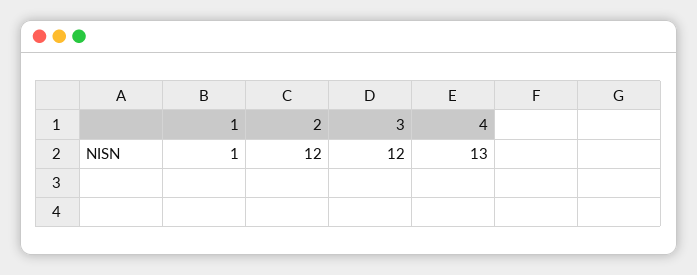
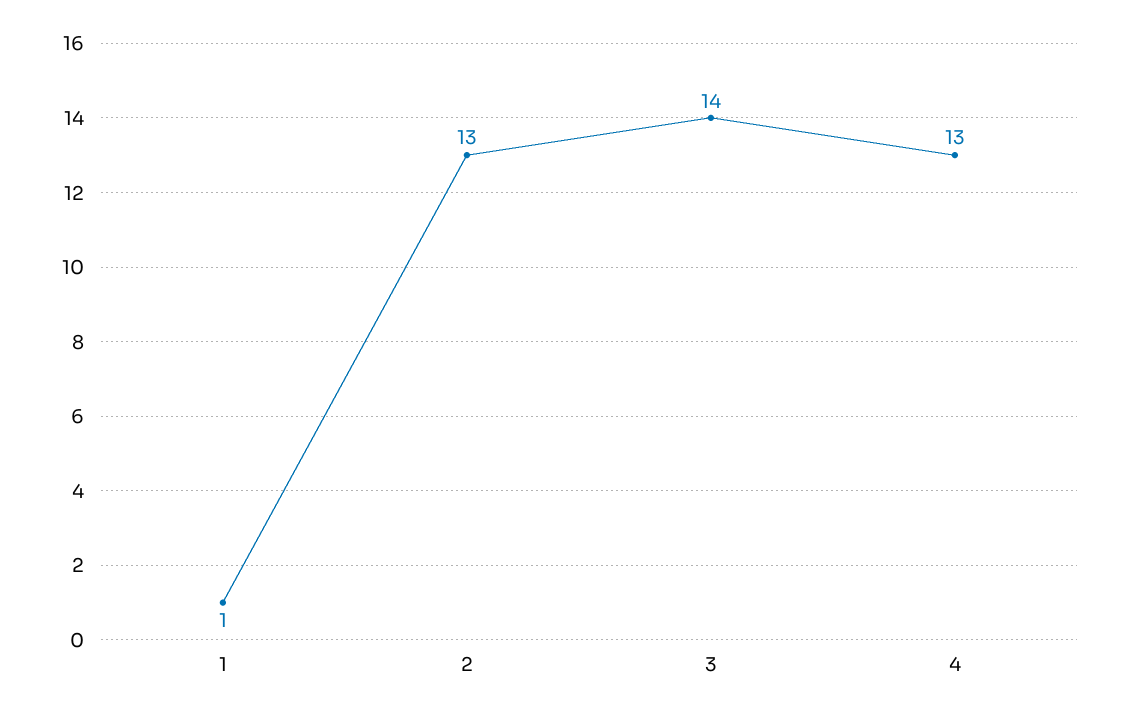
  {
    "1": 1,
-   "2": 12,
+   "2": 13,
-   "3": 12,
+   "3": 14,
    "4": 13
  }

